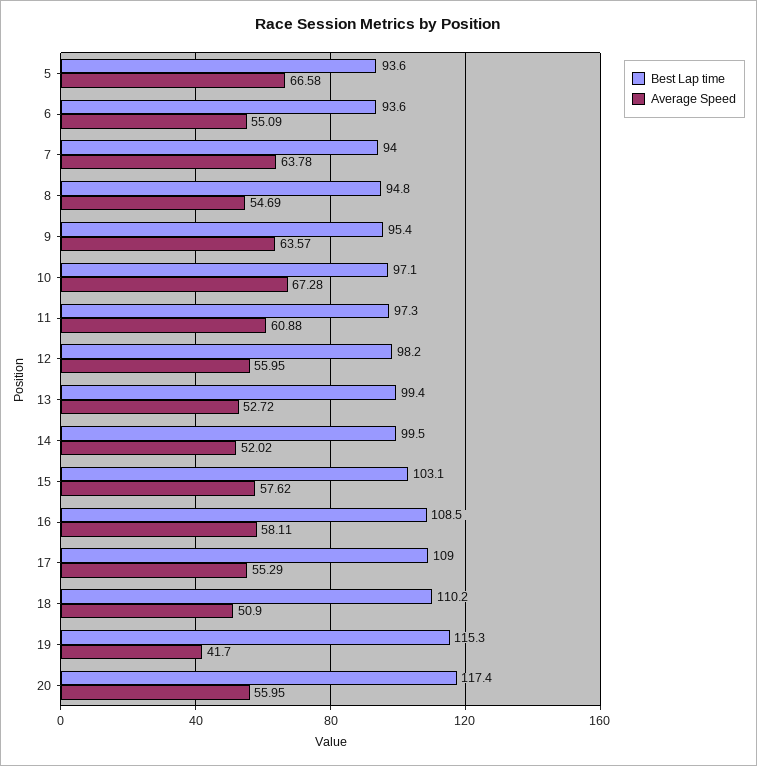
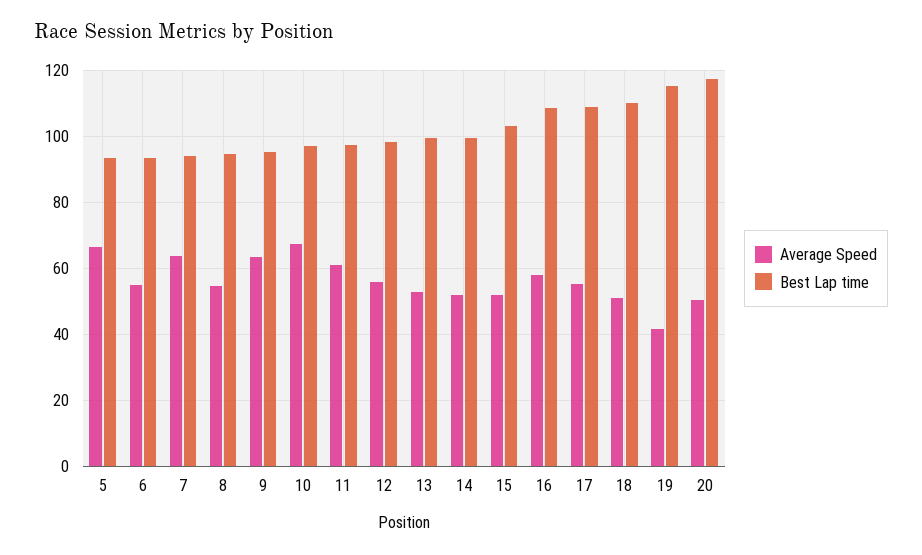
  {
    "Best Lap time": {
      "5": 93.6,
      "6": 93.6,
      "7": 94,
      "8": 94.8,
      "9": 95.4,
      "10": 97.1,
      "11": 97.3,
      "12": 98.2,
      "13": 99.4,
      "14": 99.5,
      "15": 103.1,
      "16": 108.5,
      "17": 109,
      "18": 110.2,
      "19": 115.3,
      "20": 117.4
    },
    "Average Speed": {
      "5": 66.58,
      "6": 55.09,
      "7": 63.78,
      "8": 54.69,
      "9": 63.57,
      "10": 67.28,
      "11": 60.88,
      "12": 55.95,
      "13": 52.72,
      "14": 52.02,
-     "15": 57.62,
+     "15": 52,
      "16": 58.11,
      "17": 55.29,
      "18": 50.9,
      "19": 41.7,
-     "20": 55.95
+     "20": 50
    }
  }

